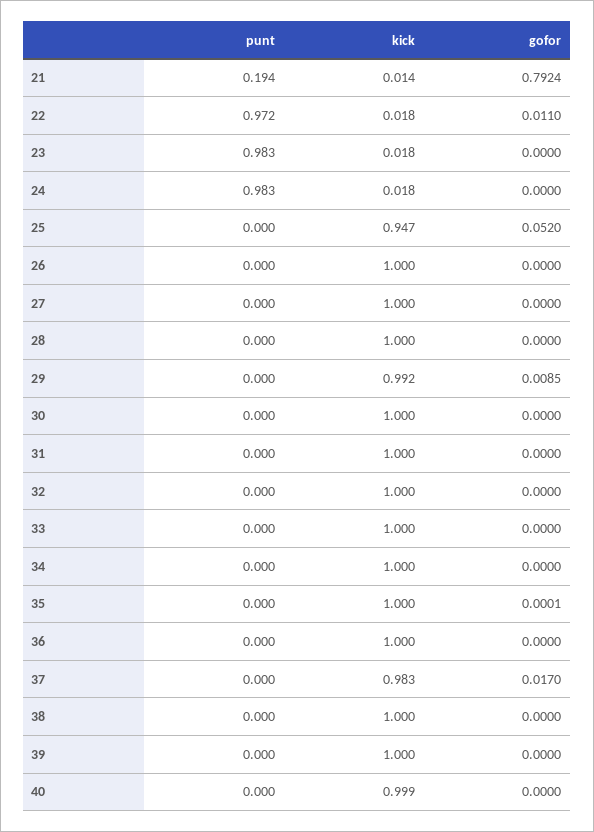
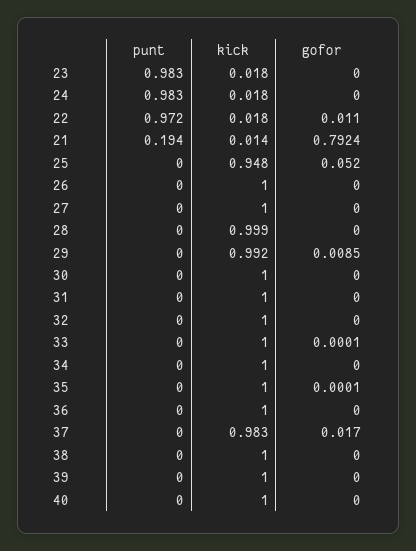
  {
    "punt": {
      "21": 0.194,
      "22": 0.972,
      "23": 0.983,
      "24": 0.983,
      "25": 0,
      "26": 0,
      "27": 0,
      "28": 0,
      "29": 0,
      "30": 0,
      "31": 0,
      "32": 0,
      "33": 0,
      "34": 0,
      "35": 0,
      "36": 0,
      "37": 0,
      "38": 0,
      "39": 0,
      "40": 0
    },
    "kick": {
      "21": 0.014,
      "22": 0.018,
      "23": 0.018,
      "24": 0.018,
-     "25": 0.947,
+     "25": 0.948,
      "26": 1,
      "27": 1,
-     "28": 1,
+     "28": 0.999,
      "29": 0.992,
      "30": 1,
      "31": 1,
      "32": 1,
      "33": 1,
      "34": 1,
      "35": 1,
      "36": 1,
      "37": 0.983,
      "38": 1,
      "39": 1,
-     "40": 0.999
+     "40": 1
    },
    "gofor": {
      "21": 0.7924,
      "22": 0.011,
      "23": 0,
      "24": 0,
      "25": 0.052,
      "26": 0,
      "27": 0,
      "28": 0,
      "29": 0.0085,
      "30": 0,
      "31": 0,
      "32": 0,
-     "33": 0,
+     "33": 0.0001,
      "34": 0,
      "35": 0.0001,
      "36": 0,
      "37": 0.017,
      "38": 0,
      "39": 0,
      "40": 0
    }
  }

